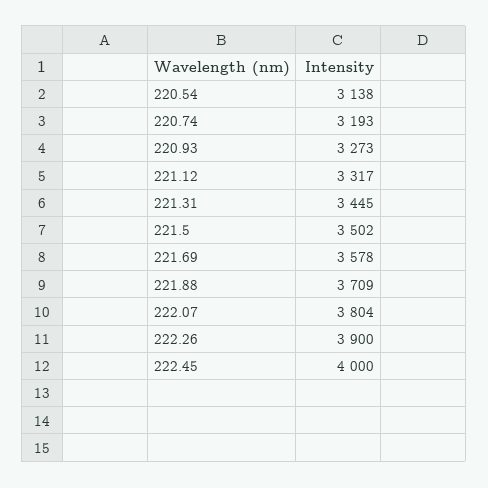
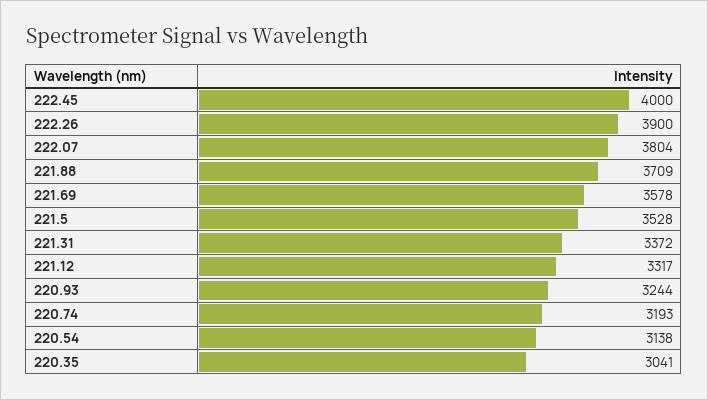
  {
    "220.54": 3138,
    "220.74": 3193,
-   "220.93": 3273,
+   "220.93": 3244,
    "221.12": 3317,
-   "221.31": 3445,
+   "221.31": 3372,
-   "221.5": 3502,
+   "221.5": 3528,
    "221.69": 3578,
    "221.88": 3709,
    "222.07": 3804,
    "222.26": 3900,
-   "222.45": 4000
+   "222.45": 4000,
+   "220.35": 3041
  }

